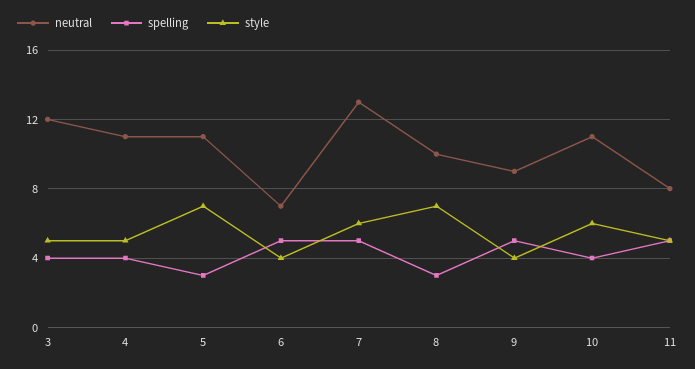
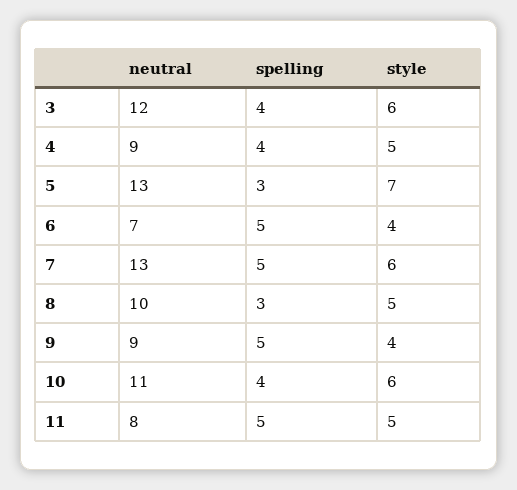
  {
    "neutral": {
      "3": 12,
-     "4": 11,
+     "4": 9,
-     "5": 11,
+     "5": 13,
      "6": 7,
      "7": 13,
      "8": 10,
      "9": 9,
      "10": 11,
      "11": 8
    },
    "spelling": {
      "3": 4,
      "4": 4,
      "5": 3,
      "6": 5,
      "7": 5,
      "8": 3,
      "9": 5,
      "10": 4,
      "11": 5
    },
    "style": {
-     "3": 5,
+     "3": 6,
      "4": 5,
      "5": 7,
      "6": 4,
      "7": 6,
-     "8": 7,
+     "8": 5,
      "9": 4,
      "10": 6,
      "11": 5
    }
  }

